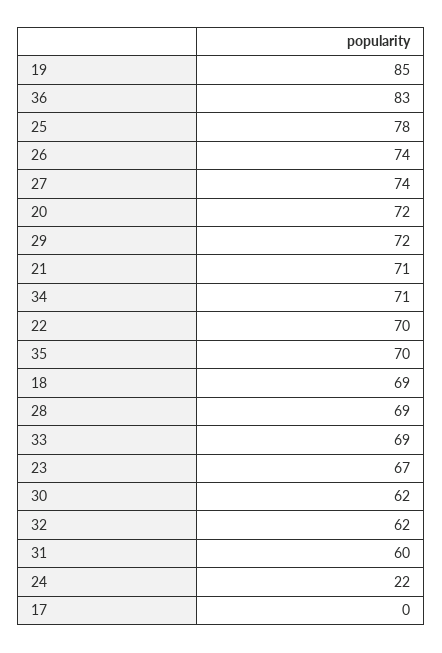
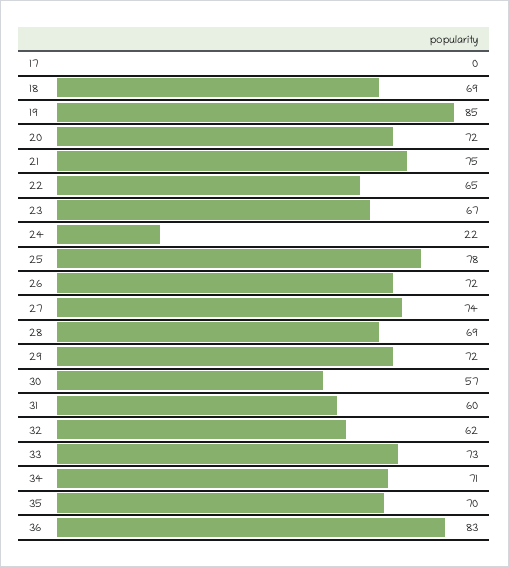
  {
    "19": 85,
    "36": 83,
    "25": 78,
-   "26": 74,
+   "26": 72,
    "27": 74,
    "20": 72,
    "29": 72,
-   "21": 71,
+   "21": 75,
    "34": 71,
-   "22": 70,
+   "22": 65,
    "35": 70,
    "18": 69,
    "28": 69,
-   "33": 69,
+   "33": 73,
    "23": 67,
-   "30": 62,
+   "30": 57,
    "32": 62,
    "31": 60,
    "24": 22,
    "17": 0
  }

